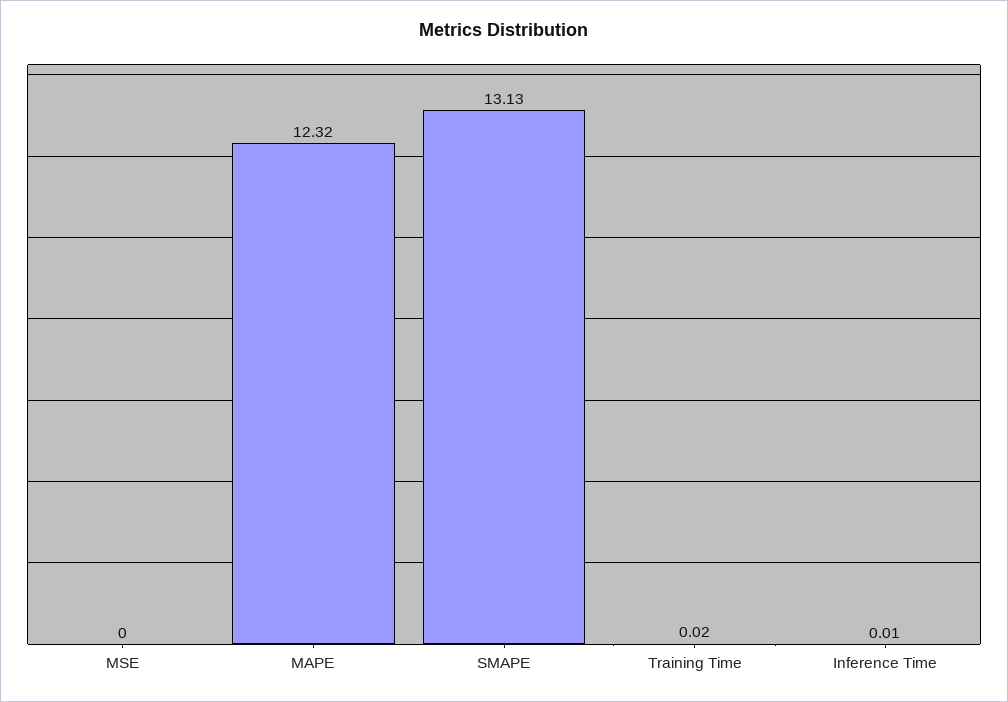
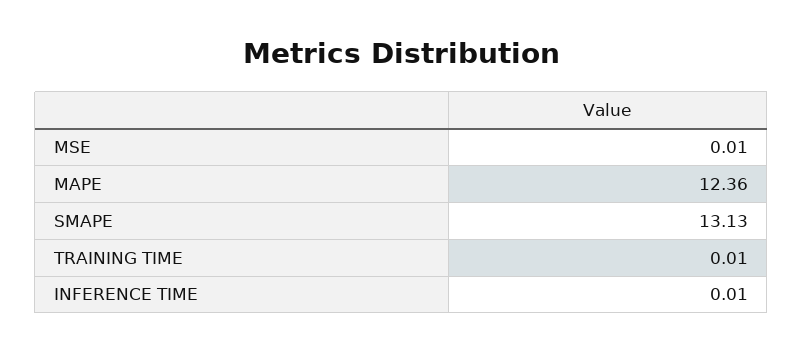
  {
-   "MSE": 0,
+   "MSE": 0.01,
-   "MAPE": 12.32,
+   "MAPE": 12.36,
    "SMAPE": 13.13,
-   "Training Time": 0.02,
+   "Training Time": 0.01,
    "Inference Time": 0.01
  }

